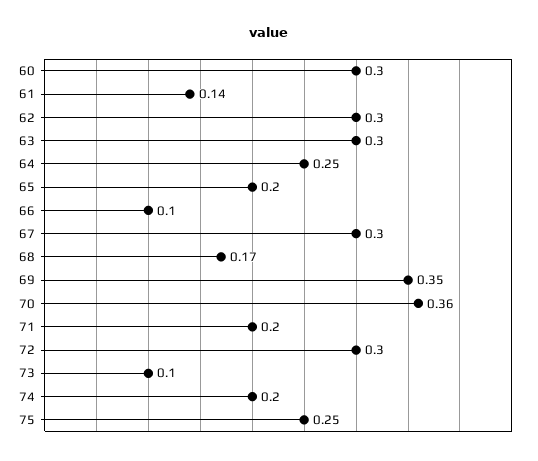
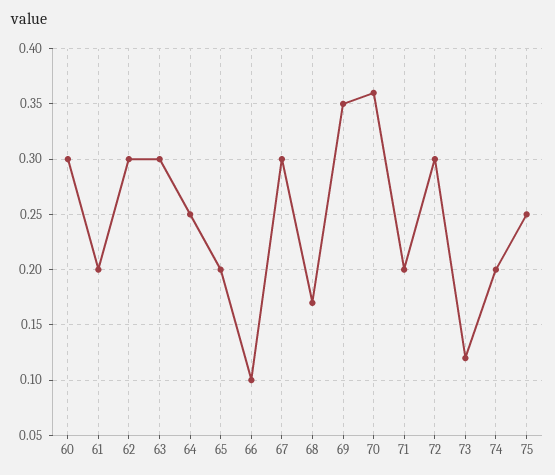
  {
    "60": 0.3,
-   "61": 0.14,
+   "61": 0.2,
    "62": 0.3,
    "63": 0.3,
    "64": 0.25,
    "65": 0.2,
    "66": 0.1,
    "67": 0.3,
    "68": 0.17,
    "69": 0.35,
    "70": 0.36,
    "71": 0.2,
    "72": 0.3,
-   "73": 0.1,
+   "73": 0.12,
    "74": 0.2,
    "75": 0.25
  }

